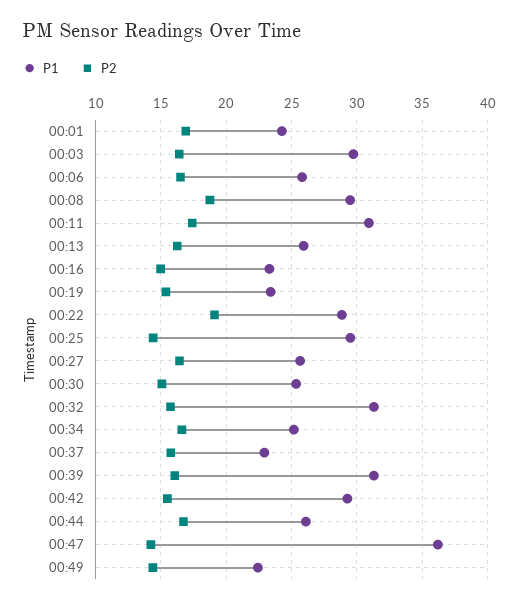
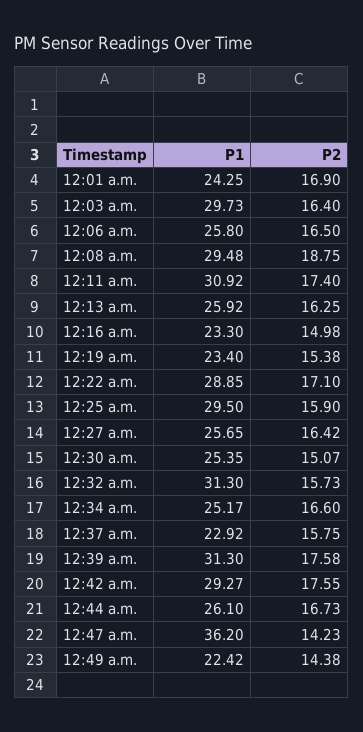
  {
    "P1": {
      "00:01": 24.25,
      "00:03": 29.73,
      "00:06": 25.8,
      "00:08": 29.48,
      "00:11": 30.92,
      "00:13": 25.92,
      "00:16": 23.3,
      "00:19": 23.4,
      "00:22": 28.85,
      "00:25": 29.5,
      "00:27": 25.65,
      "00:30": 25.35,
      "00:32": 31.3,
      "00:34": 25.17,
      "00:37": 22.92,
      "00:39": 31.3,
      "00:42": 29.27,
      "00:44": 26.1,
      "00:47": 36.2,
      "00:49": 22.42
    },
    "P2": {
      "00:01": 16.9,
      "00:03": 16.4,
      "00:06": 16.5,
      "00:08": 18.75,
      "00:11": 17.4,
      "00:13": 16.25,
      "00:16": 14.98,
      "00:19": 15.38,
-     "00:22": 19,
+     "00:22": 17.1,
-     "00:25": 14.5,
+     "00:25": 15.9,
      "00:27": 16.42,
      "00:30": 15.07,
      "00:32": 15.73,
      "00:34": 16.6,
      "00:37": 15.75,
-     "00:39": 16,
+     "00:39": 17.58,
-     "00:42": 15.5,
+     "00:42": 17.55,
      "00:44": 16.73,
      "00:47": 14.23,
      "00:49": 14.38
    }
  }

